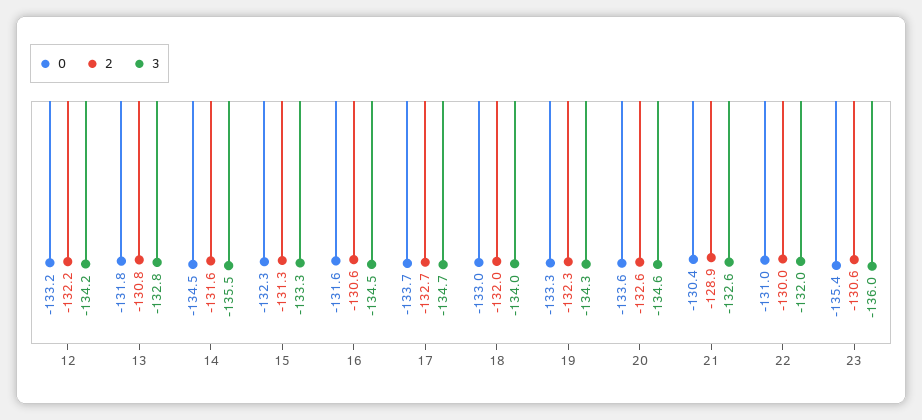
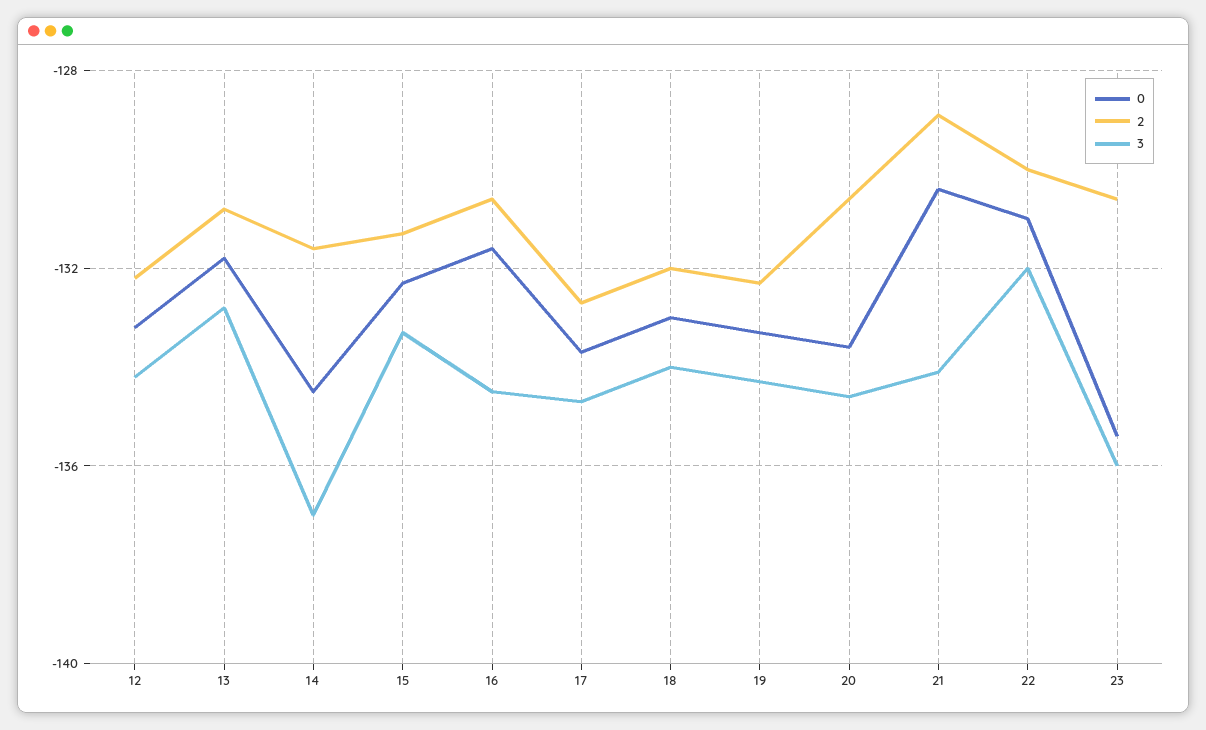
  {
    "0": {
      "12": -133.2,
      "13": -131.8,
      "14": -134.5,
      "15": -132.3,
      "16": -131.6,
      "17": -133.7,
      "18": -133,
      "19": -133.3,
      "20": -133.6,
      "21": -130.4,
      "22": -131,
      "23": -135.4
    },
    "2": {
      "12": -132.2,
      "13": -130.8,
      "14": -131.6,
      "15": -131.3,
      "16": -130.6,
      "17": -132.7,
      "18": -132,
      "19": -132.3,
-     "20": -132.6,
+     "20": -130.5,
      "21": -128.9,
      "22": -130,
      "23": -130.6
    },
    "3": {
      "12": -134.2,
      "13": -132.8,
-     "14": -135.5,
+     "14": -137,
      "15": -133.3,
      "16": -134.5,
      "17": -134.7,
      "18": -134,
      "19": -134.3,
      "20": -134.6,
-     "21": -132.6,
+     "21": -134,
      "22": -132,
      "23": -136
    }
  }

